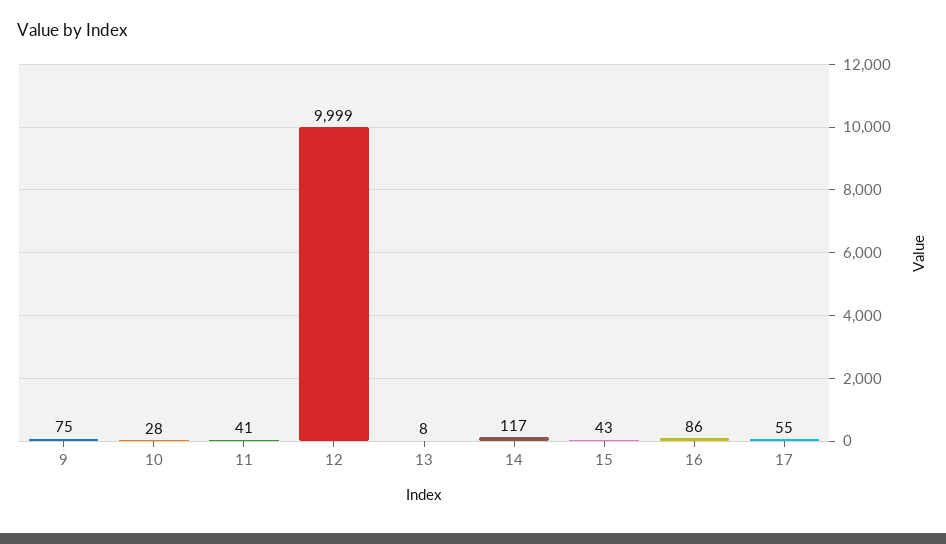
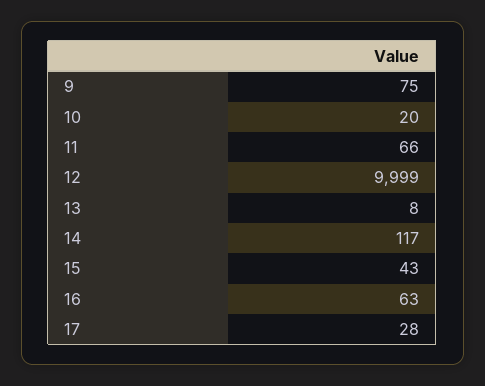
  {
    "9": 75,
-   "10": 28,
+   "10": 20,
-   "11": 41,
+   "11": 66,
    "12": 9999,
    "13": 8,
    "14": 117,
    "15": 43,
-   "16": 86,
+   "16": 63,
-   "17": 55
+   "17": 28
  }

